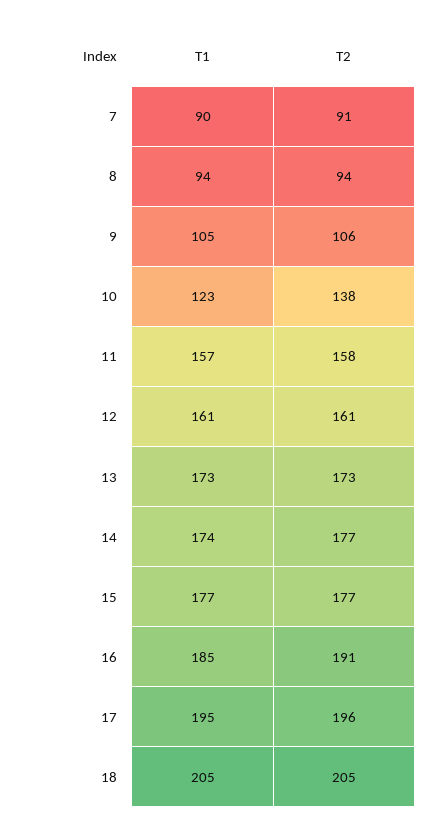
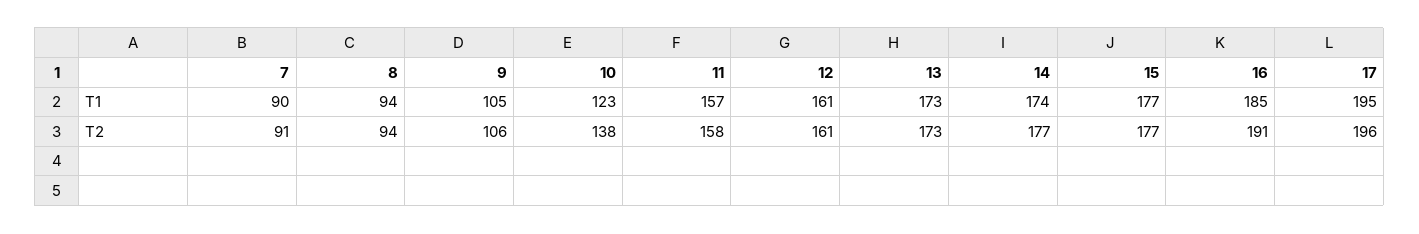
  {
    "T1": {
      "7": 90,
      "8": 94,
      "9": 105,
      "10": 123,
      "11": 157,
      "12": 161,
      "13": 173,
      "14": 174,
      "15": 177,
      "16": 185,
-     "17": 195,
+     "17": 195
-     "18": 205
    },
    "T2": {
      "7": 91,
      "8": 94,
      "9": 106,
      "10": 138,
      "11": 158,
      "12": 161,
      "13": 173,
      "14": 177,
      "15": 177,
      "16": 191,
-     "17": 196,
+     "17": 196
-     "18": 205
    }
  }

